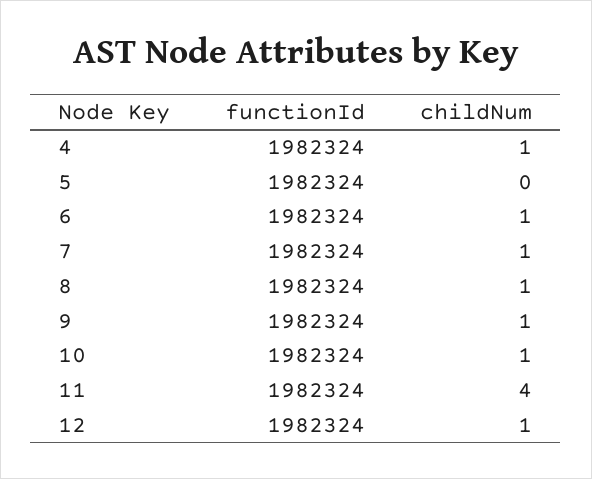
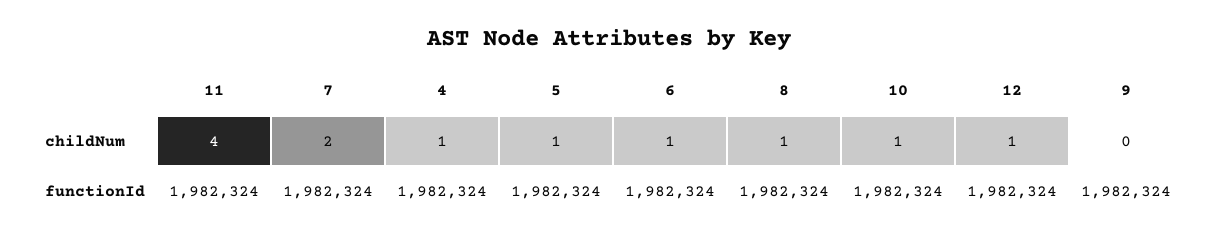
  {
    "functionId": {
      "4": 1982324,
      "5": 1982324,
      "6": 1982324,
      "7": 1982324,
      "8": 1982324,
      "9": 1982324,
      "10": 1982324,
      "11": 1982324,
      "12": 1982324
    },
    "childNum": {
      "4": 1,
-     "5": 0,
+     "5": 1,
      "6": 1,
-     "7": 1,
+     "7": 2,
      "8": 1,
-     "9": 1,
+     "9": 0,
      "10": 1,
      "11": 4,
      "12": 1
    }
  }

